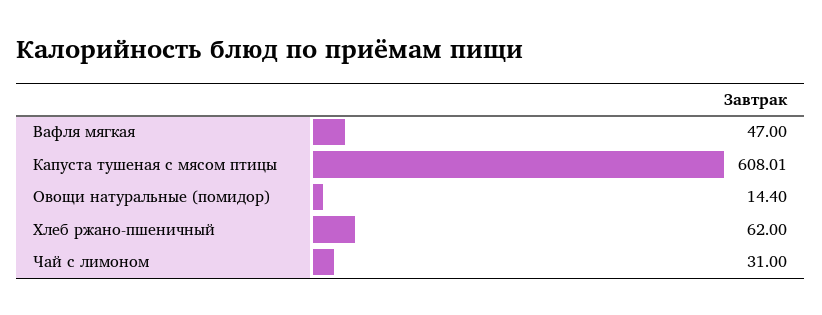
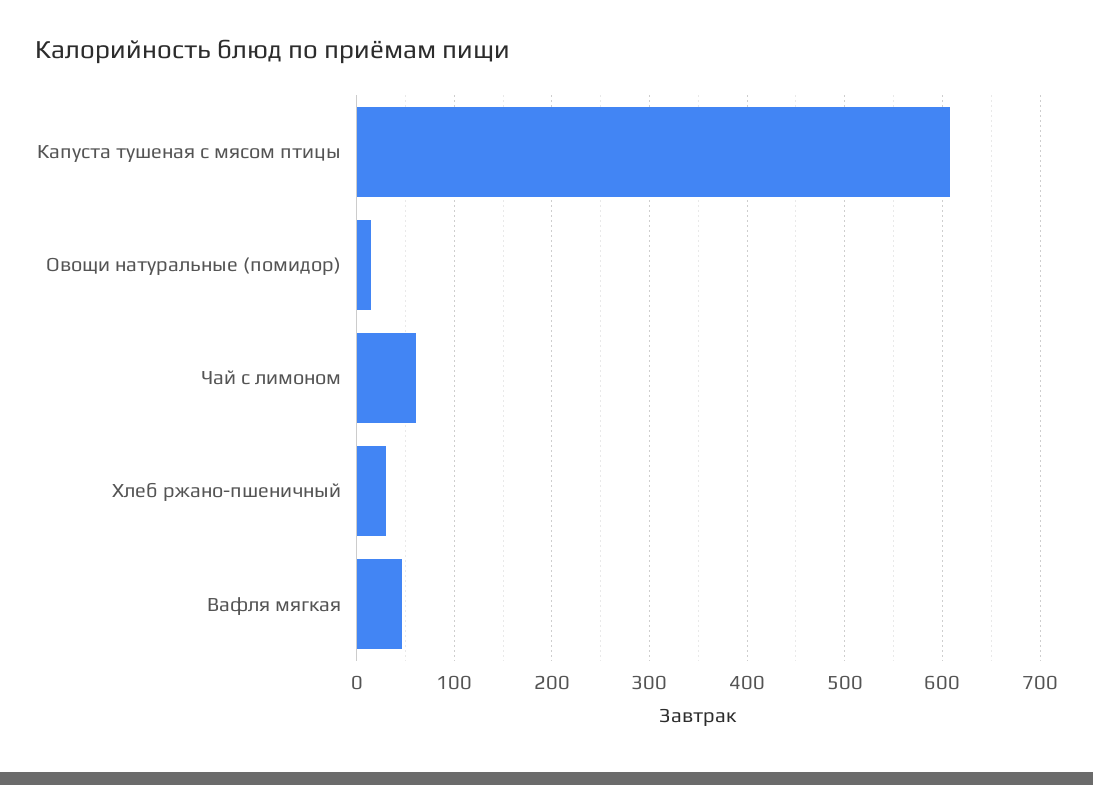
  {
    "Вафля мягкая": 47,
    "Капуста тушеная с мясом птицы": 608.01,
    "Овощи натуральные (помидор)": 14.4,
-   "Хлеб ржано-пшеничный": 62,
+   "Хлеб ржано-пшеничный": 30,
-   "Чай с лимоном": 31
+   "Чай с лимоном": 60
  }

